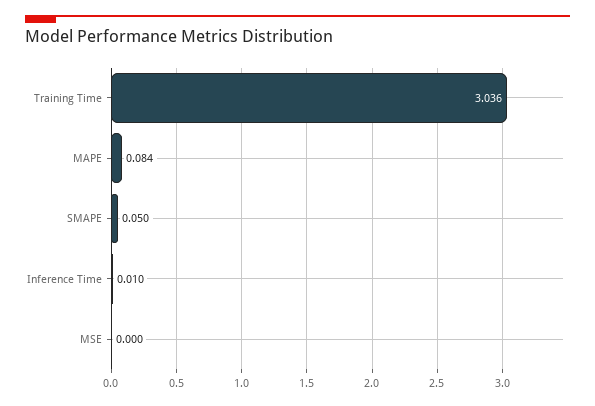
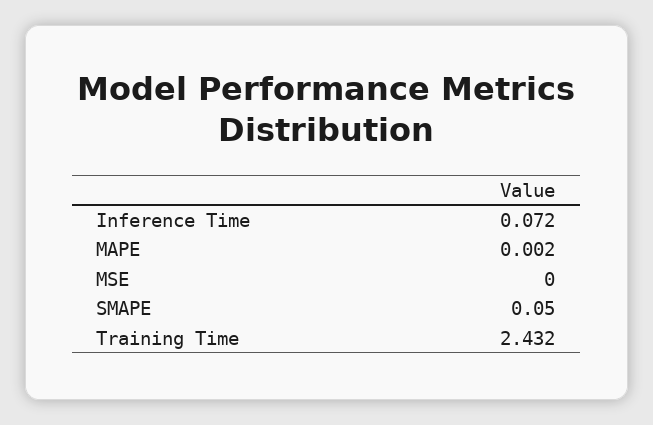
  {
-   "Training Time": 3.036,
+   "Training Time": 2.432,
-   "MAPE": 0.084,
+   "MAPE": 0.002,
    "SMAPE": 0.05,
-   "Inference Time": 0.01,
+   "Inference Time": 0.072,
    "MSE": 0
  }

